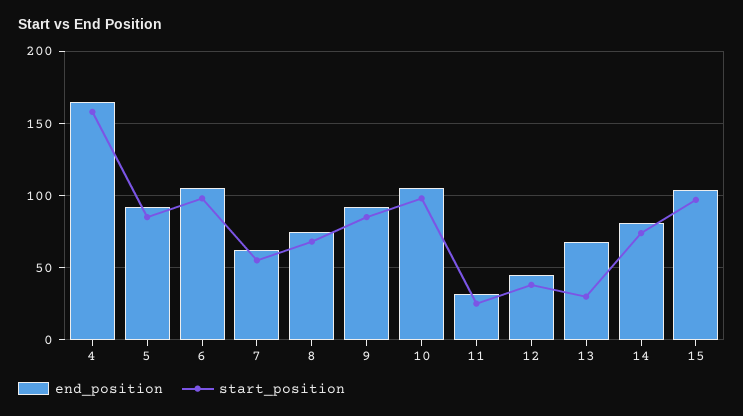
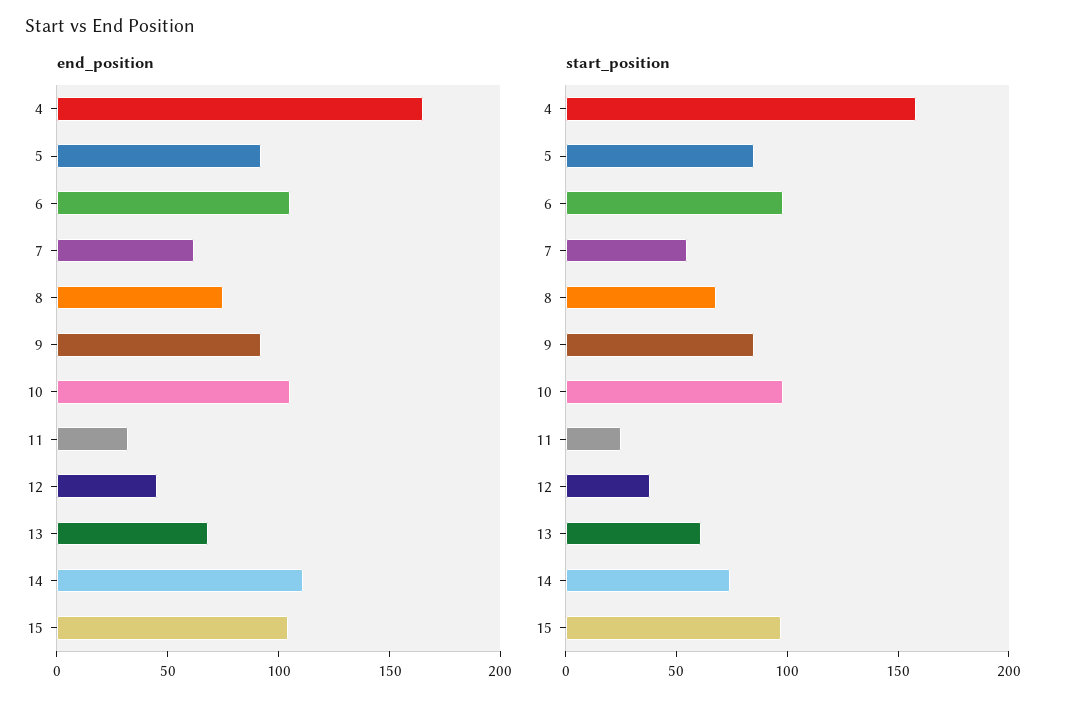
  {
    "end_position": {
      "4": 165,
      "5": 90,
      "6": 105,
      "7": 60,
      "8": 75,
      "9": 90,
      "10": 105,
      "11": 30,
      "12": 45,
      "13": 70,
-     "14": 80,
+     "14": 110,
      "15": 105
    },
    "start_position": {
      "4": 160,
      "5": 85,
      "6": 100,
      "7": 55,
      "8": 70,
      "9": 85,
      "10": 100,
      "11": 25,
      "12": 40,
-     "13": 30,
+     "13": 60,
      "14": 75,
      "15": 95
    }
  }

